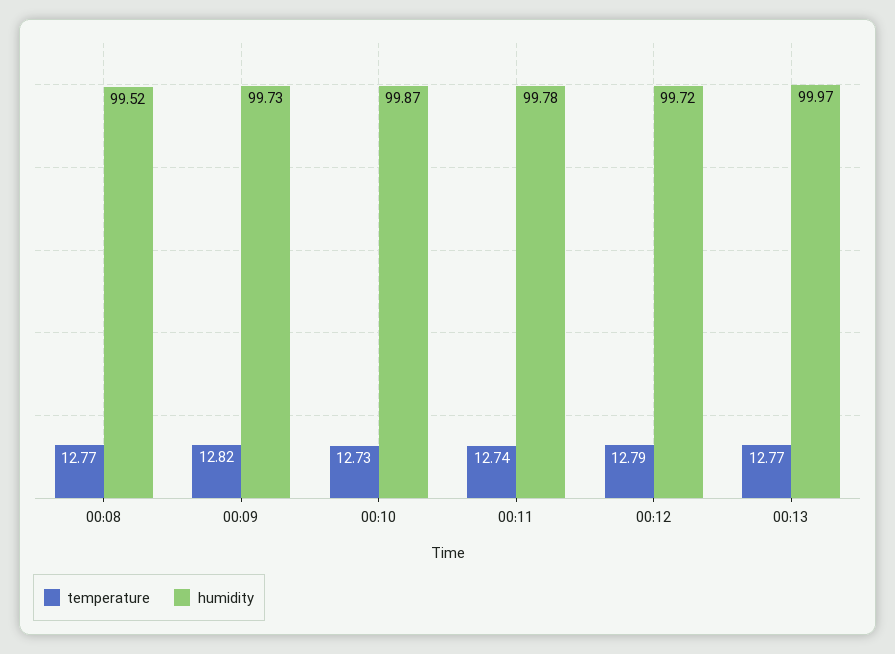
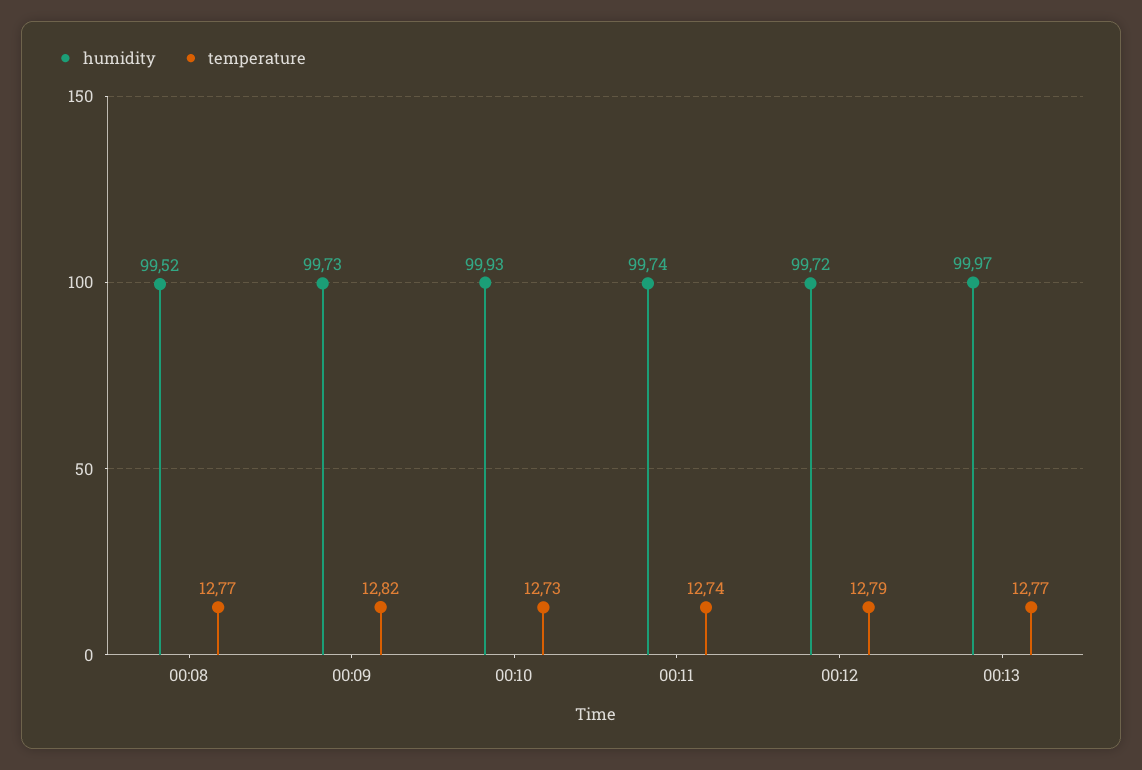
  {
    "temperature": {
      "00:08": 12.77,
      "00:09": 12.82,
      "00:10": 12.73,
      "00:11": 12.74,
      "00:12": 12.79,
      "00:13": 12.77
    },
    "humidity": {
      "00:08": 99.52,
      "00:09": 99.73,
-     "00:10": 99.87,
+     "00:10": 99.93,
-     "00:11": 99.78,
+     "00:11": 99.74,
      "00:12": 99.72,
      "00:13": 99.97
    }
  }

